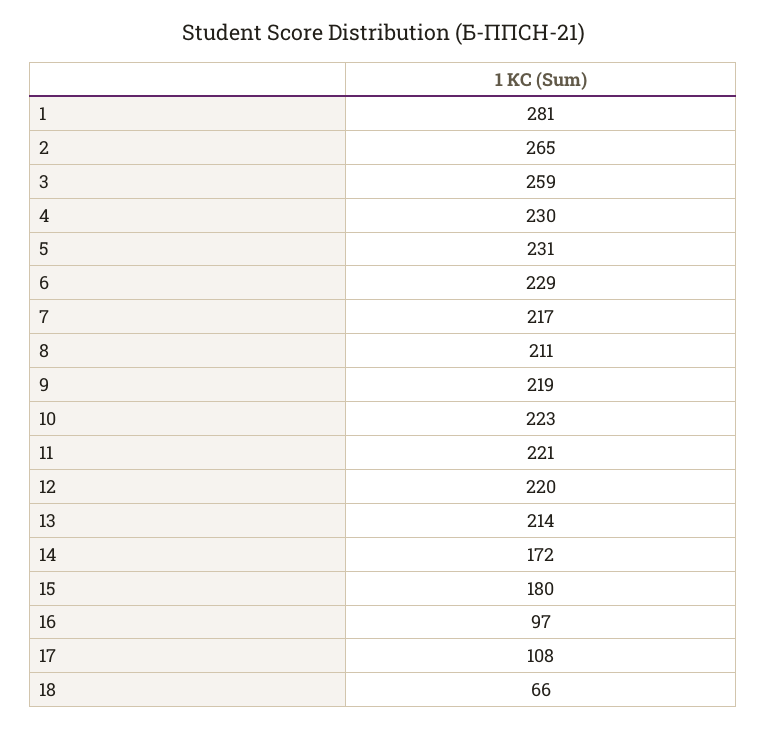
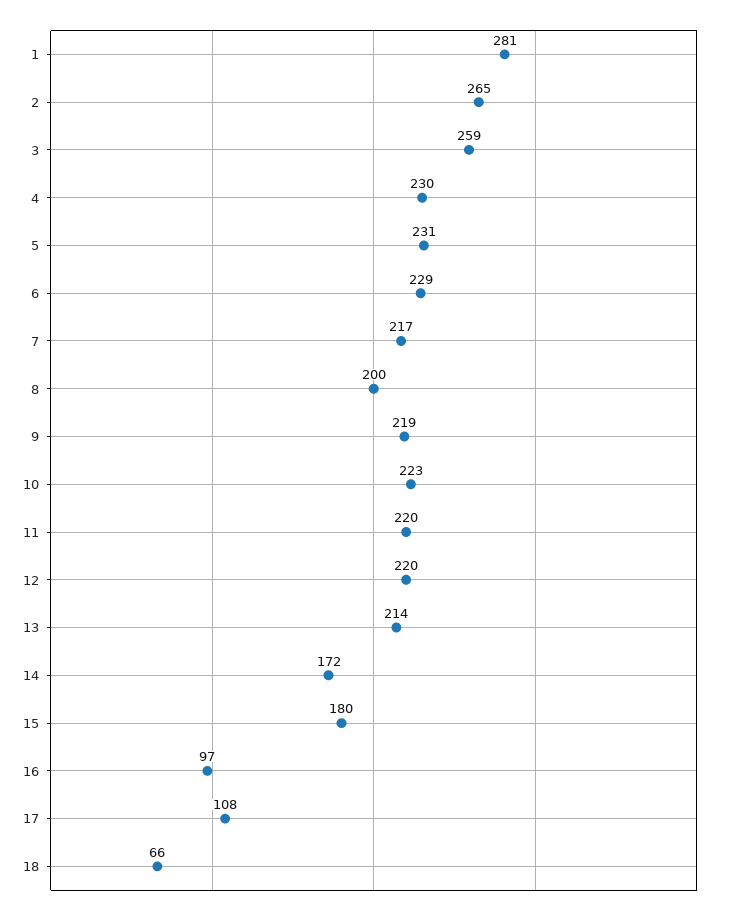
  {
    "1": 281,
    "2": 265,
    "3": 259,
    "4": 230,
    "5": 231,
    "6": 229,
    "7": 217,
-   "8": 211,
+   "8": 200,
    "9": 219,
    "10": 223,
-   "11": 221,
+   "11": 220,
    "12": 220,
    "13": 214,
    "14": 172,
    "15": 180,
    "16": 97,
    "17": 108,
    "18": 66
  }

